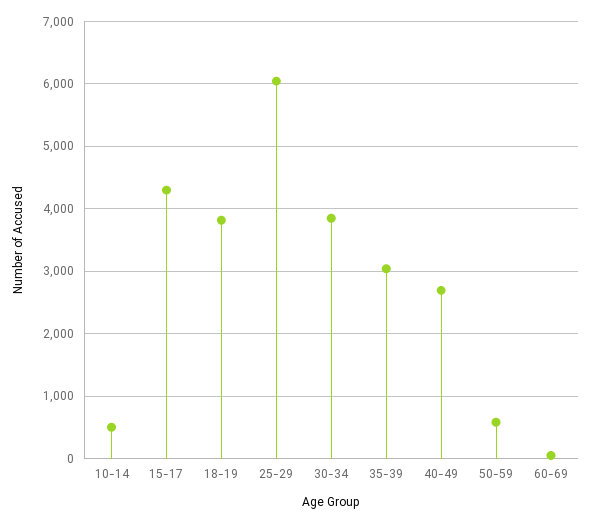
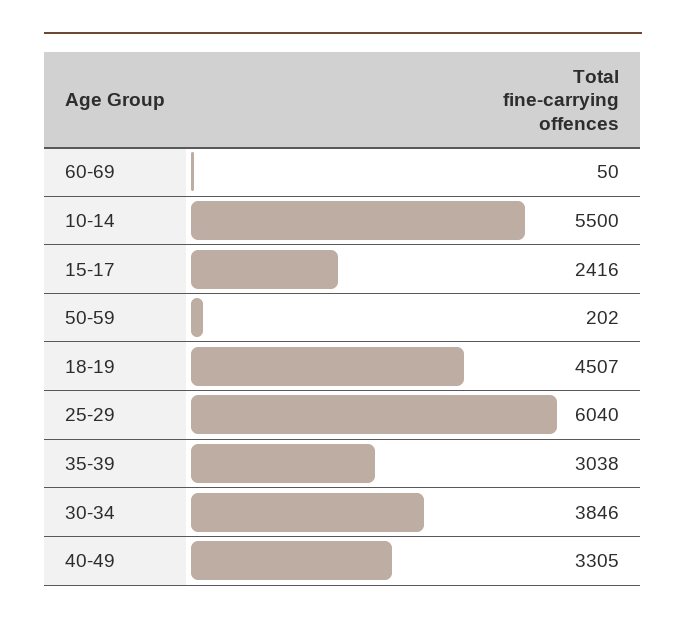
  {
-   "10-14": 500,
+   "10-14": 5500,
-   "15-17": 4300,
+   "15-17": 2416,
-   "18-19": 3800,
+   "18-19": 4507,
    "25-29": 6040,
    "30-34": 3846,
    "35-39": 3038,
-   "40-49": 2700,
+   "40-49": 3305,
-   "50-59": 600,
+   "50-59": 202,
    "60-69": 50
  }

